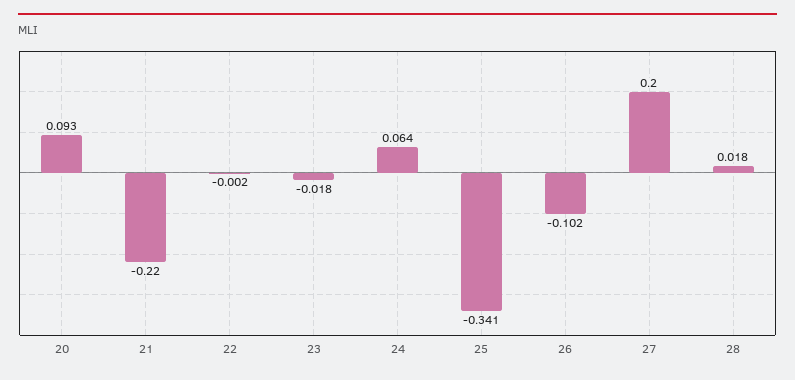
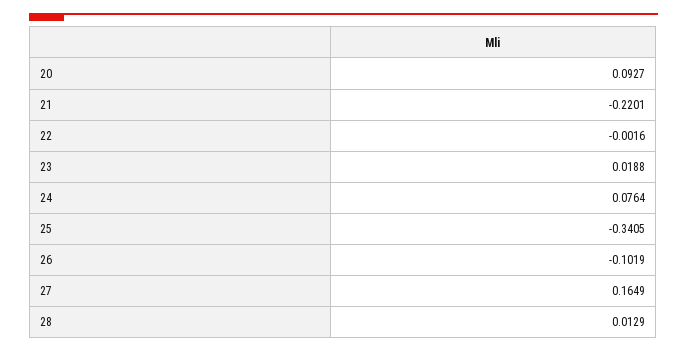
  {
    "20": 0.0927,
    "21": -0.2201,
    "22": -0.0016,
-   "23": -0.018,
+   "23": 0.0188,
-   "24": 0.064,
+   "24": 0.0764,
    "25": -0.3405,
    "26": -0.1019,
-   "27": 0.2,
+   "27": 0.1649,
-   "28": 0.018
+   "28": 0.0129
  }

